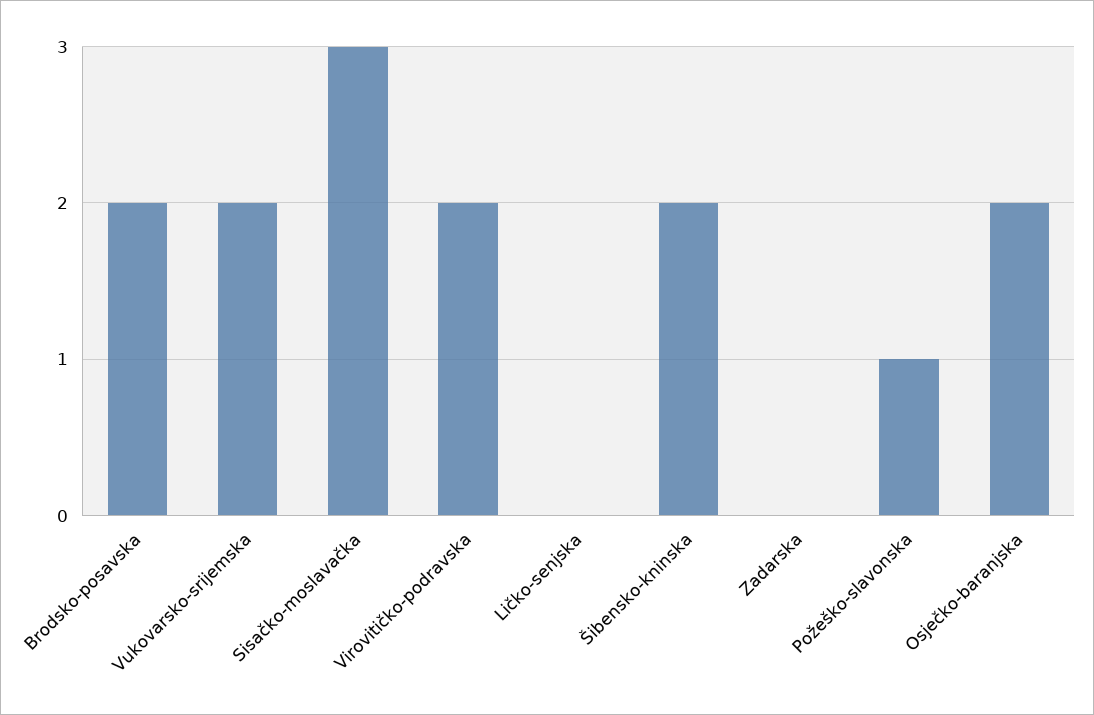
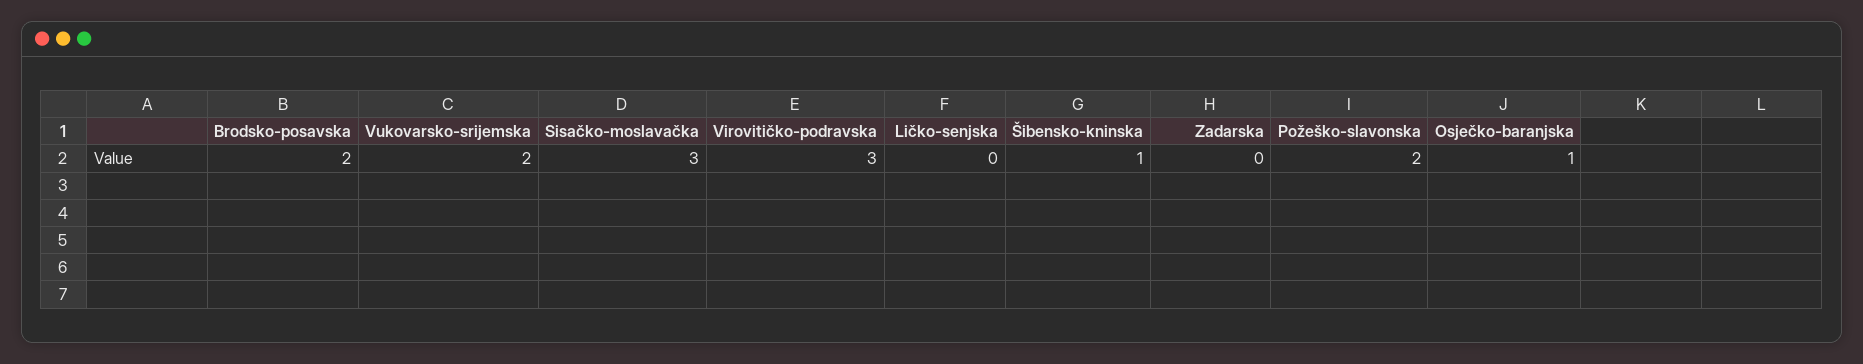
  {
    "Brodsko-posavska": 2,
    "Vukovarsko-srijemska": 2,
    "Sisačko-moslavačka": 3,
-   "Virovitičko-podravska": 2,
+   "Virovitičko-podravska": 3,
    "Ličko-senjska": 0,
-   "Šibensko-kninska": 2,
+   "Šibensko-kninska": 1,
    "Zadarska": 0,
-   "Požeško-slavonska": 1,
+   "Požeško-slavonska": 2,
-   "Osječko-baranjska": 2
+   "Osječko-baranjska": 1
  }

